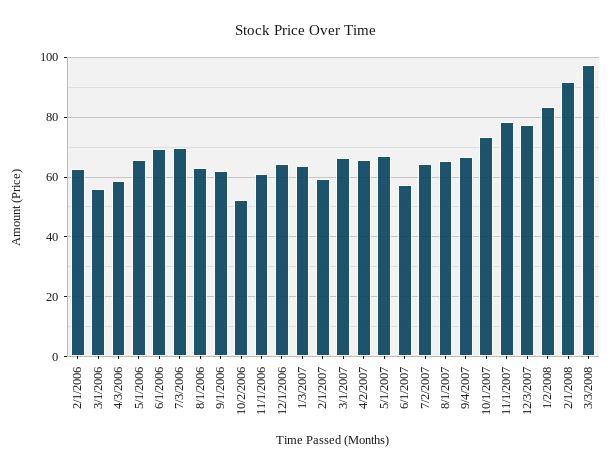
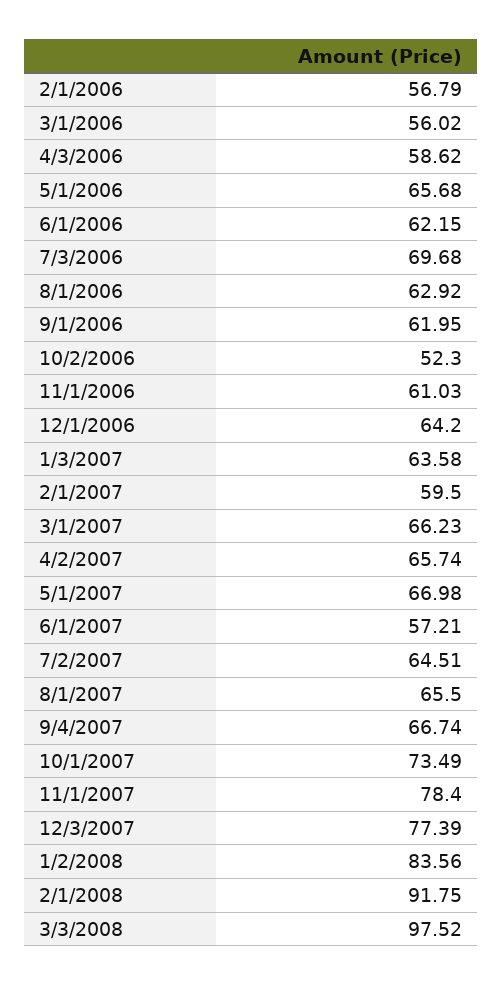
  {
-   "2/1/2006": 62.5,
+   "2/1/2006": 56.79,
    "3/1/2006": 56.02,
    "4/3/2006": 58.62,
    "5/1/2006": 65.68,
-   "6/1/2006": 70,
+   "6/1/2006": 62.15,
    "7/3/2006": 69.68,
    "8/1/2006": 62.92,
    "9/1/2006": 61.95,
    "10/2/2006": 52.3,
    "11/1/2006": 61.03,
    "12/1/2006": 64.2,
    "1/3/2007": 63.58,
    "2/1/2007": 59.5,
    "3/1/2007": 66.23,
    "4/2/2007": 65.74,
    "5/1/2007": 66.98,
    "6/1/2007": 57.21,
    "7/2/2007": 64.51,
    "8/1/2007": 65.5,
    "9/4/2007": 66.74,
    "10/1/2007": 73.49,
    "11/1/2007": 78.4,
    "12/3/2007": 77.39,
    "1/2/2008": 83.56,
    "2/1/2008": 91.75,
    "3/3/2008": 97.52
  }

